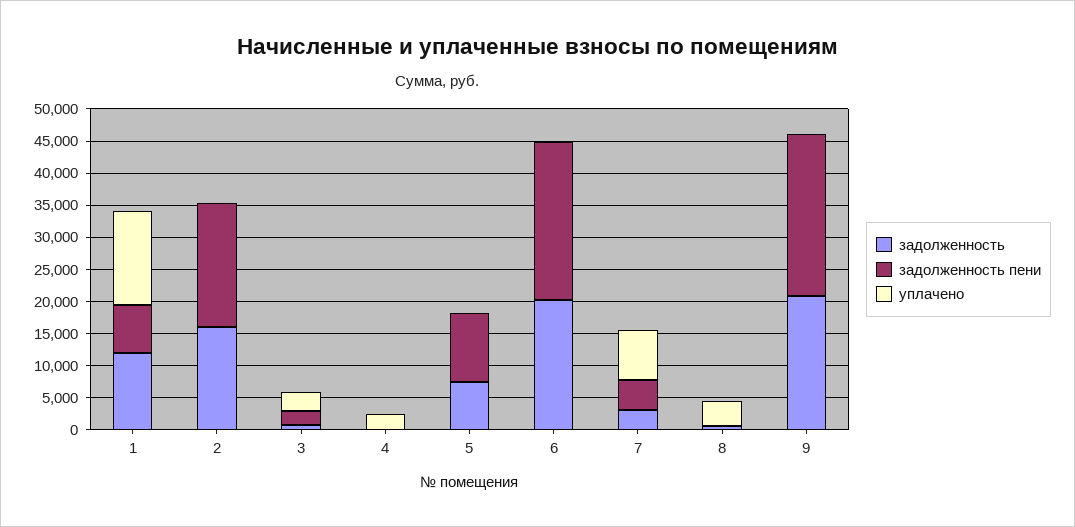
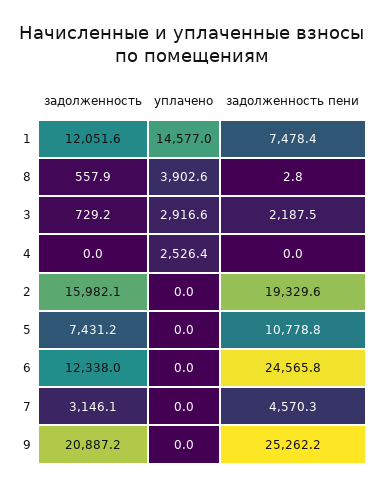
  {
    "задолженность": {
      "1": 12051.6,
      "2": 15982.1,
      "3": 729.2,
      "4": 0,
      "5": 7431.2,
-     "6": 20000,
+     "6": 12338,
      "7": 3146.1,
      "8": 557.9,
      "9": 20887.2
    },
    "задолженность пени": {
      "1": 7478.4,
      "2": 19329.6,
      "3": 2187.5,
      "4": 0,
      "5": 10778.8,
      "6": 24565.8,
      "7": 4570.3,
      "8": 2.8,
      "9": 25262.2
    },
    "уплачено": {
      "1": 14577,
      "2": 0,
      "3": 2916.6,
      "4": 2526.4,
      "5": 0,
      "6": 0,
-     "7": 7500,
+     "7": 0,
      "8": 3902.6,
      "9": 0
    }
  }

